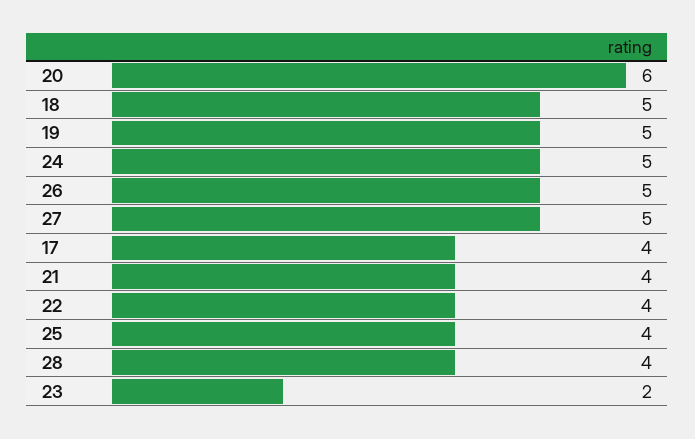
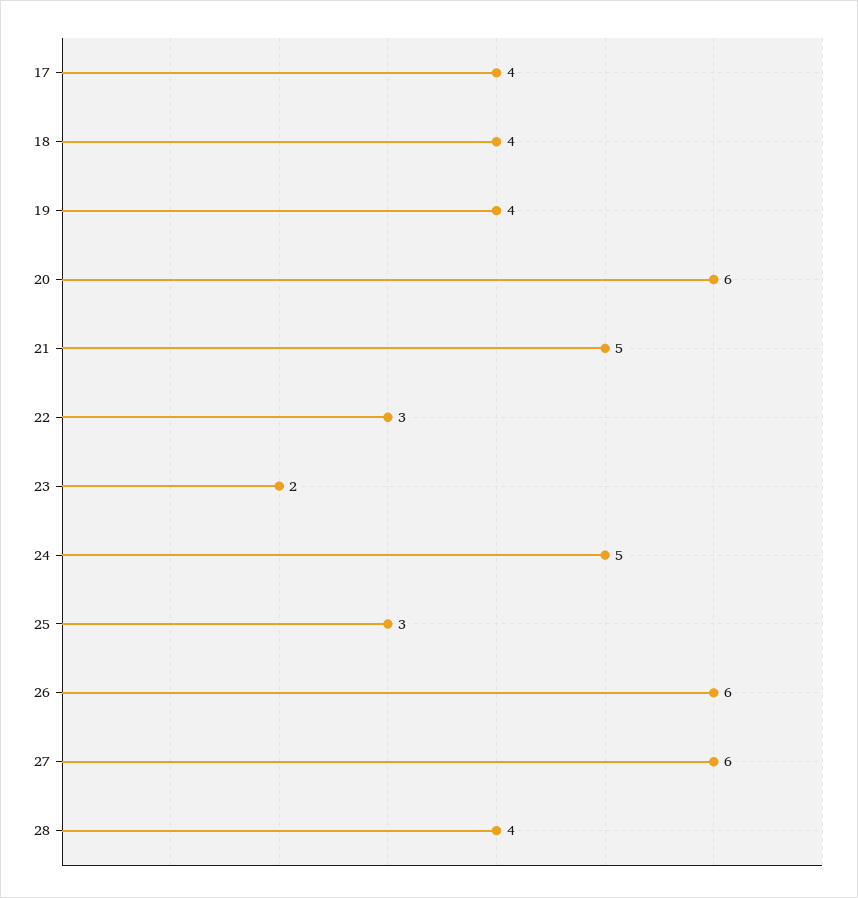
  {
    "20": 6,
-   "18": 5,
+   "18": 4,
-   "19": 5,
+   "19": 4,
    "24": 5,
-   "26": 5,
+   "26": 6,
-   "27": 5,
+   "27": 6,
    "17": 4,
-   "21": 4,
+   "21": 5,
-   "22": 4,
+   "22": 3,
-   "25": 4,
+   "25": 3,
    "28": 4,
    "23": 2
  }

